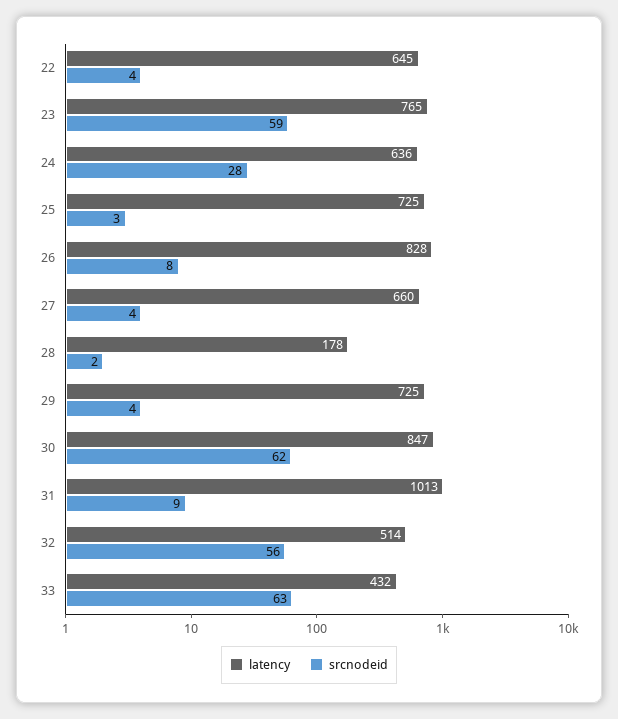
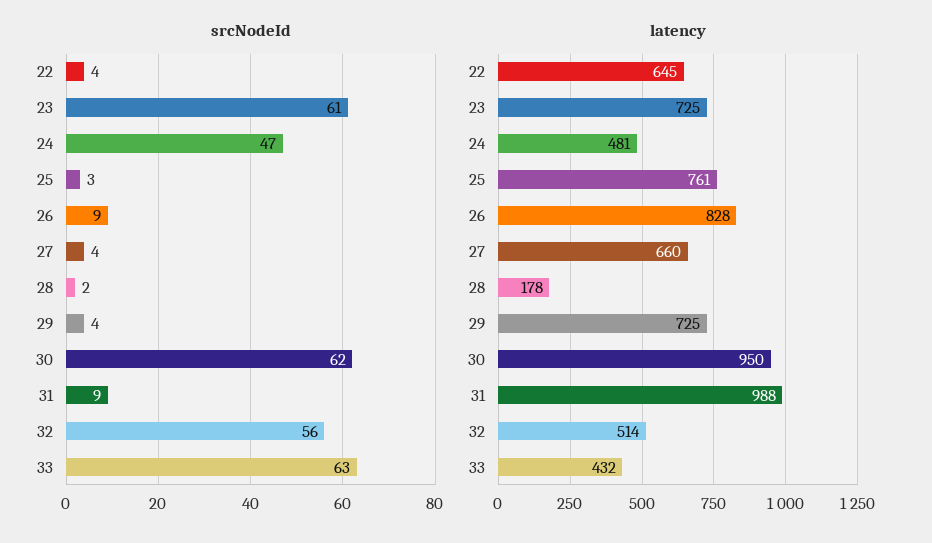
  {
    "latency": {
      "22": 645,
-     "23": 765,
+     "23": 725,
-     "24": 636,
+     "24": 481,
-     "25": 725,
+     "25": 761,
      "26": 828,
      "27": 660,
      "28": 178,
      "29": 725,
-     "30": 847,
+     "30": 950,
-     "31": 1013,
+     "31": 988,
      "32": 514,
      "33": 432
    },
    "srcnodeid": {
      "22": 4,
-     "23": 59,
+     "23": 61,
-     "24": 28,
+     "24": 47,
      "25": 3,
-     "26": 8,
+     "26": 9,
      "27": 4,
      "28": 2,
      "29": 4,
      "30": 62,
      "31": 9,
      "32": 56,
      "33": 63
    }
  }

